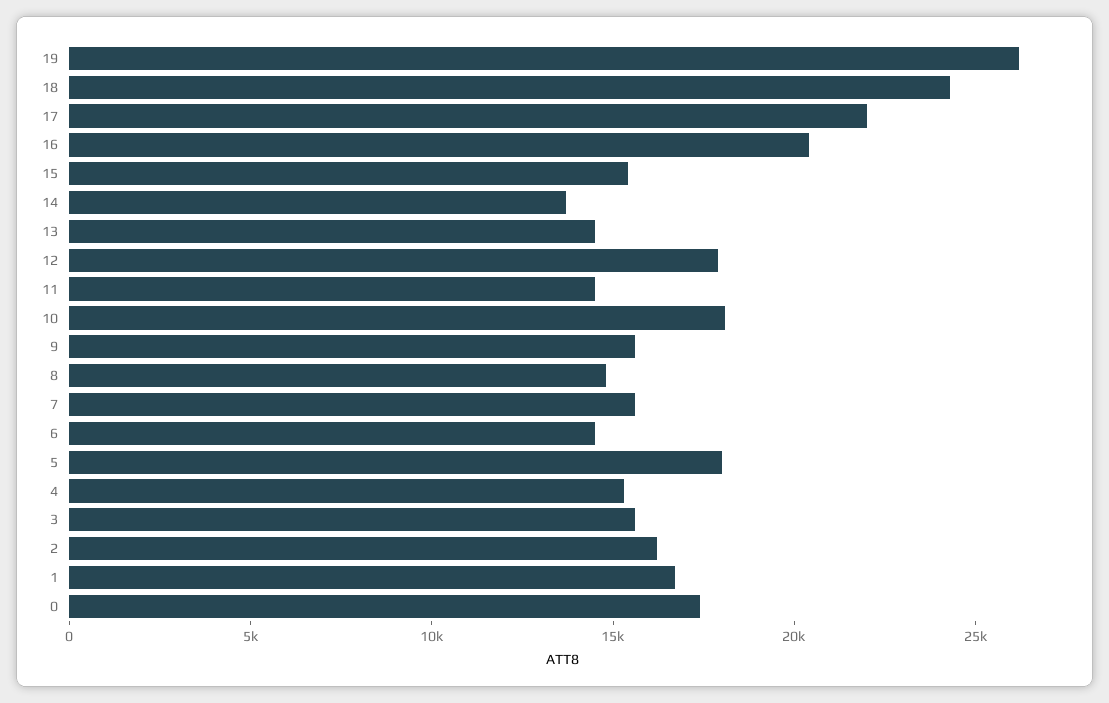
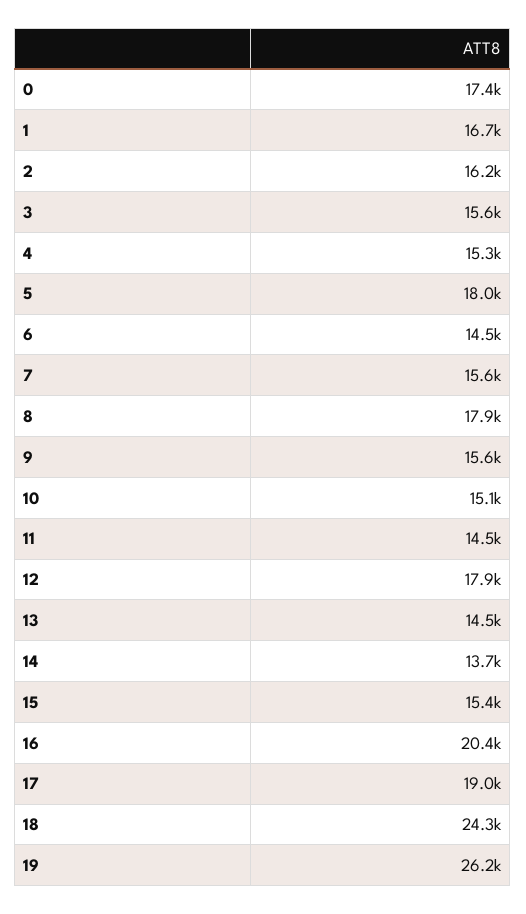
  {
    "19": 26200,
    "18": 24300,
-   "17": 22000,
+   "17": 19000,
    "16": 20400,
    "15": 15400,
    "14": 13700,
    "13": 14500,
    "12": 17900,
    "11": 14500,
-   "10": 18000,
+   "10": 15100,
    "9": 15600,
-   "8": 15000,
+   "8": 17900,
    "7": 15600,
    "6": 14500,
    "5": 18000,
    "4": 15300,
    "3": 15600,
    "2": 16200,
    "1": 16700,
    "0": 17400
  }

